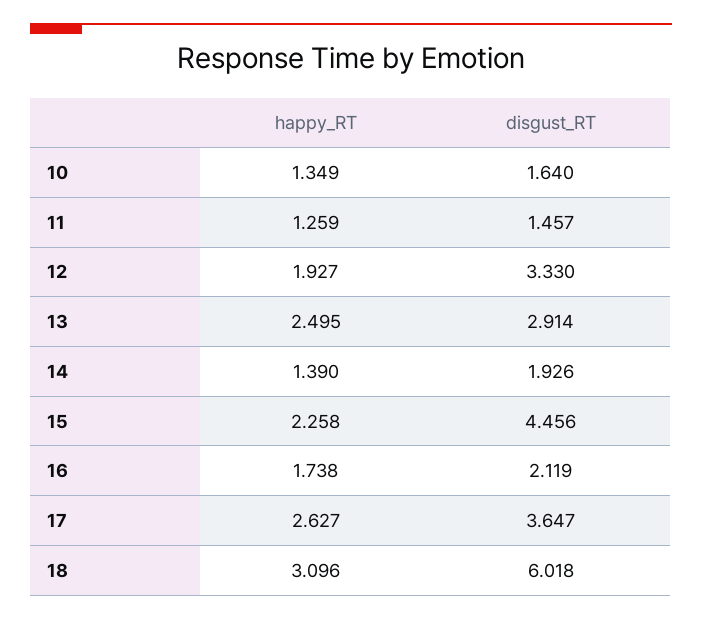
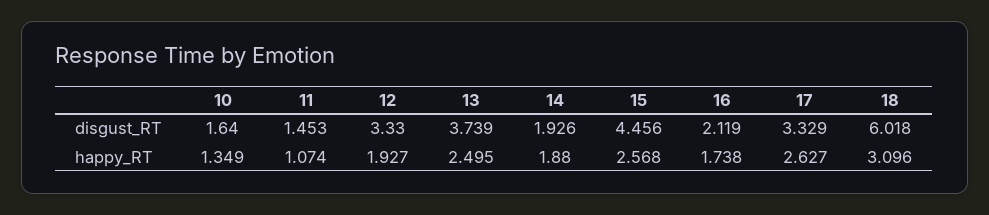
  {
    "happy_RT": {
      "10": 1.349,
-     "11": 1.259,
+     "11": 1.074,
      "12": 1.927,
      "13": 2.495,
-     "14": 1.39,
+     "14": 1.88,
-     "15": 2.258,
+     "15": 2.568,
      "16": 1.738,
      "17": 2.627,
      "18": 3.096
    },
    "disgust_RT": {
      "10": 1.64,
-     "11": 1.457,
+     "11": 1.453,
      "12": 3.33,
-     "13": 2.914,
+     "13": 3.739,
      "14": 1.926,
      "15": 4.456,
      "16": 2.119,
-     "17": 3.647,
+     "17": 3.329,
      "18": 6.018
    }
  }

